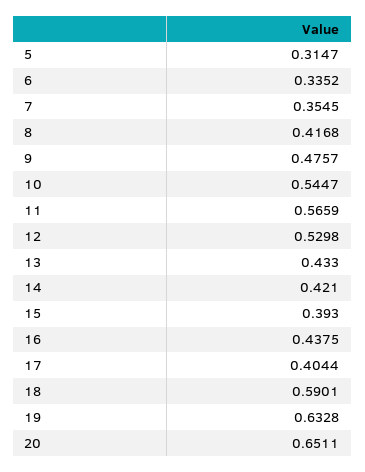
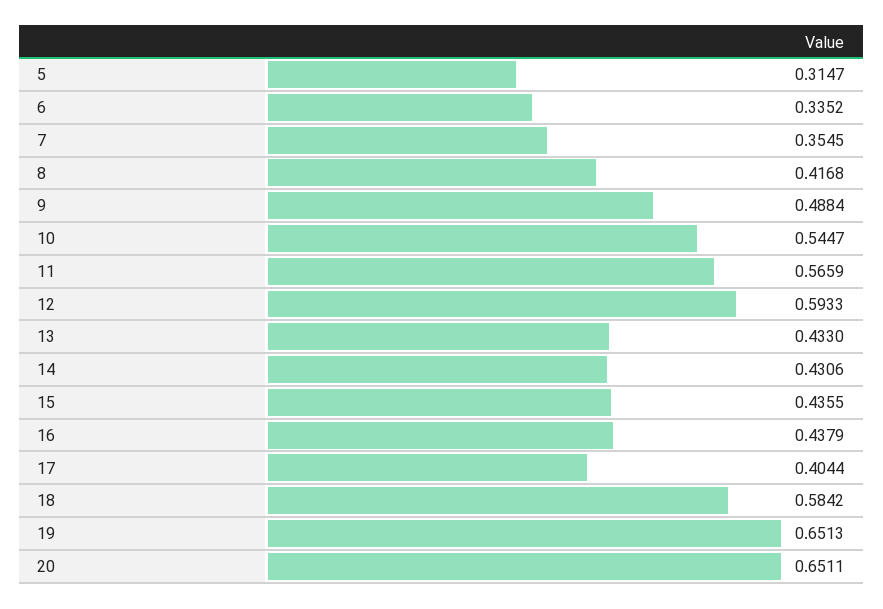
  {
    "5": 0.3147,
    "6": 0.3352,
    "7": 0.3545,
    "8": 0.4168,
-   "9": 0.4757,
+   "9": 0.4884,
    "10": 0.5447,
    "11": 0.5659,
-   "12": 0.5298,
+   "12": 0.5933,
    "13": 0.433,
-   "14": 0.421,
+   "14": 0.4306,
-   "15": 0.393,
+   "15": 0.4355,
-   "16": 0.4375,
+   "16": 0.4379,
    "17": 0.4044,
-   "18": 0.5901,
+   "18": 0.5842,
-   "19": 0.6328,
+   "19": 0.6513,
    "20": 0.6511
  }

